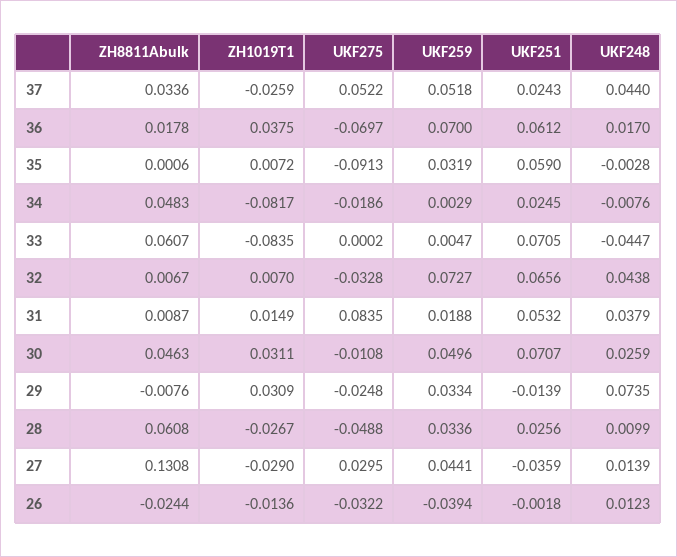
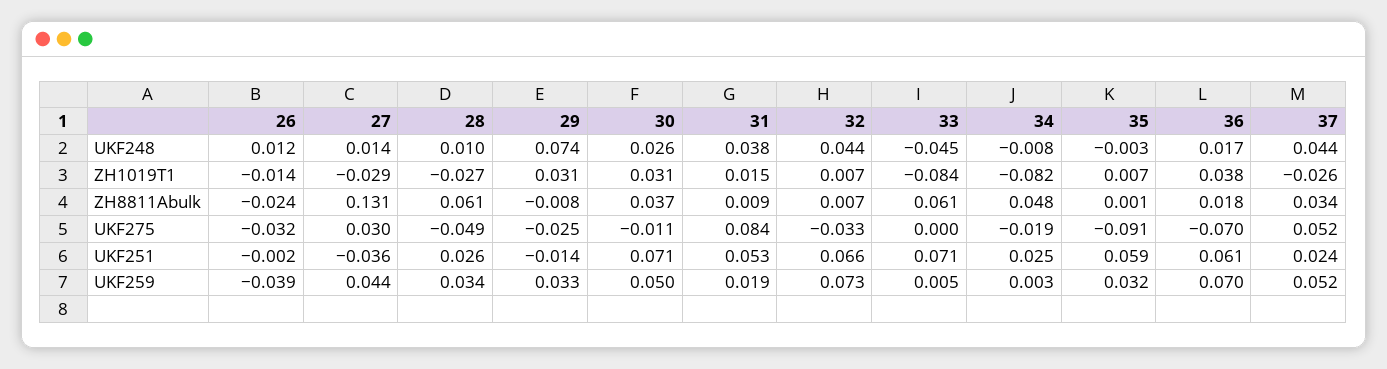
  {
    "ZH8811Abulk": {
      "37": 0.0336,
      "36": 0.0178,
      "35": 0.0006,
      "34": 0.0483,
      "33": 0.0607,
      "32": 0.0067,
      "31": 0.0087,
-     "30": 0.0463,
+     "30": 0.037,
      "29": -0.0076,
      "28": 0.0608,
      "27": 0.1308,
      "26": -0.0244
    },
    "ZH1019T1": {
      "37": -0.0259,
      "36": 0.0375,
      "35": 0.0072,
      "34": -0.0817,
      "33": -0.0835,
      "32": 0.007,
      "31": 0.0149,
      "30": 0.0311,
      "29": 0.0309,
      "28": -0.0267,
      "27": -0.029,
      "26": -0.0136
    },
    "UKF275": {
      "37": 0.0522,
      "36": -0.0697,
      "35": -0.0913,
      "34": -0.0186,
      "33": 0.0002,
      "32": -0.0328,
      "31": 0.0835,
      "30": -0.0108,
      "29": -0.0248,
      "28": -0.0488,
      "27": 0.0295,
      "26": -0.0322
    },
    "UKF259": {
      "37": 0.0518,
      "36": 0.07,
      "35": 0.0319,
      "34": 0.0029,
      "33": 0.0047,
      "32": 0.0727,
      "31": 0.0188,
      "30": 0.0496,
      "29": 0.0334,
      "28": 0.0336,
      "27": 0.0441,
      "26": -0.0394
    },
    "UKF251": {
      "37": 0.0243,
      "36": 0.0612,
      "35": 0.059,
      "34": 0.0245,
      "33": 0.0705,
      "32": 0.0656,
      "31": 0.0532,
      "30": 0.0707,
      "29": -0.0139,
      "28": 0.0256,
      "27": -0.0359,
      "26": -0.0018
    },
    "UKF248": {
      "37": 0.044,
      "36": 0.017,
      "35": -0.0028,
      "34": -0.0076,
      "33": -0.0447,
      "32": 0.0438,
      "31": 0.0379,
      "30": 0.0259,
      "29": 0.0735,
      "28": 0.0099,
      "27": 0.0139,
      "26": 0.0123
    }
  }

